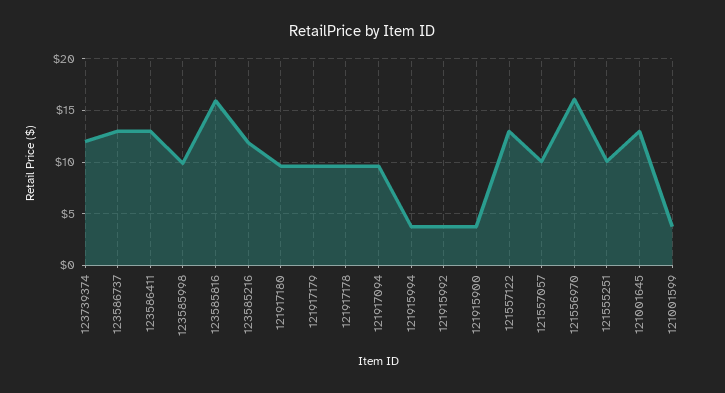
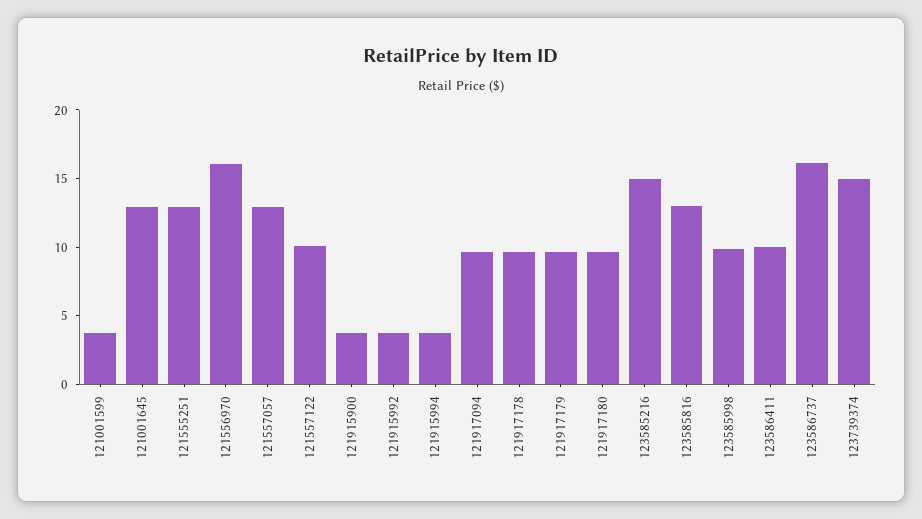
  {
-   "123739374": 12,
+   "123739374": 15,
-   "123586737": 13,
+   "123586737": 16,
-   "123586411": 13,
+   "123586411": 10,
    "123585998": 10,
-   "123585816": 16,
+   "123585816": 13,
-   "123585216": 12,
+   "123585216": 15,
    "121917180": 10,
    "121917179": 10,
    "121917178": 10,
    "121917094": 10,
    "121915994": 4,
    "121915992": 4,
    "121915900": 4,
-   "121557122": 13,
+   "121557122": 10,
-   "121557057": 10,
+   "121557057": 13,
    "121556970": 16,
-   "121555251": 10,
+   "121555251": 13,
    "121001645": 13,
    "121001599": 4
  }

